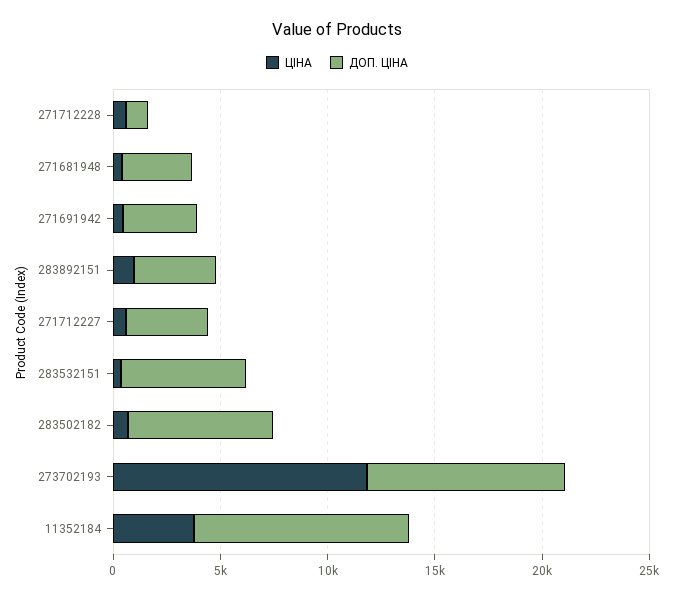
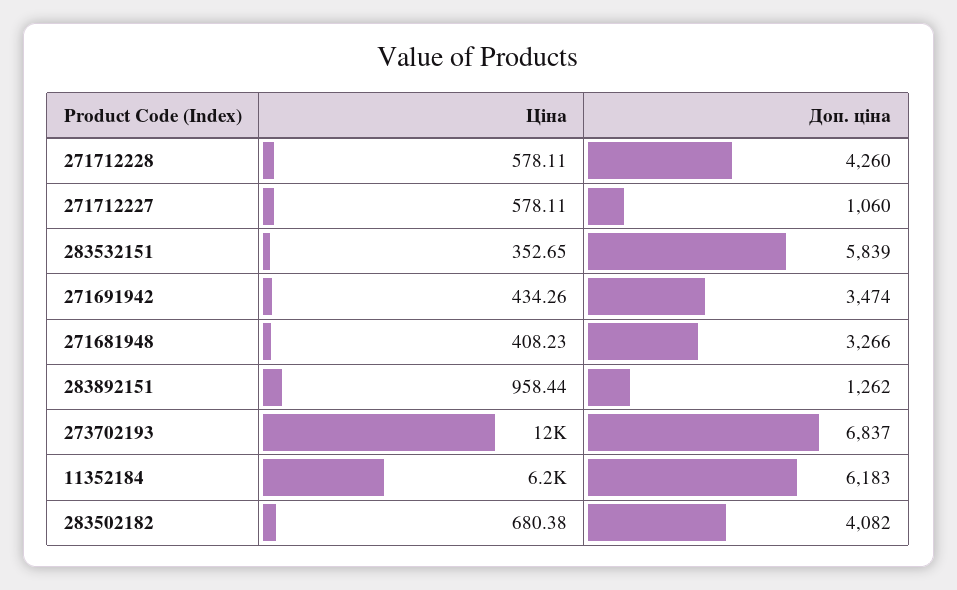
  {
    "ЦІНА": {
      "271712228": 578.11,
      "271681948": 408.23,
      "271691942": 434.26,
      "283892151": 958.44,
      "271712227": 578.11,
      "283532151": 352.65,
      "283502182": 680.38,
      "273702193": 12000,
-     "11352184": 4000
+     "11352184": 6200
    },
    "ДОП. ЦІНА": {
-     "271712228": 1000,
+     "271712228": 4260,
      "271681948": 3266,
      "271691942": 3474,
-     "283892151": 4000,
+     "283892151": 1262,
-     "271712227": 4000,
+     "271712227": 1060,
      "283532151": 5839,
-     "283502182": 7000,
+     "283502182": 4082,
-     "273702193": 9000,
+     "273702193": 6837,
-     "11352184": 10000
+     "11352184": 6183
    }
  }

